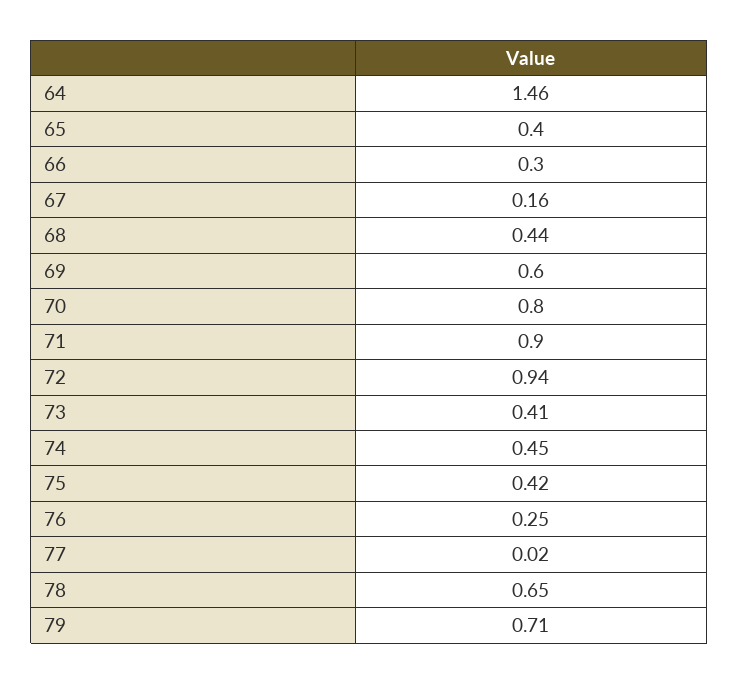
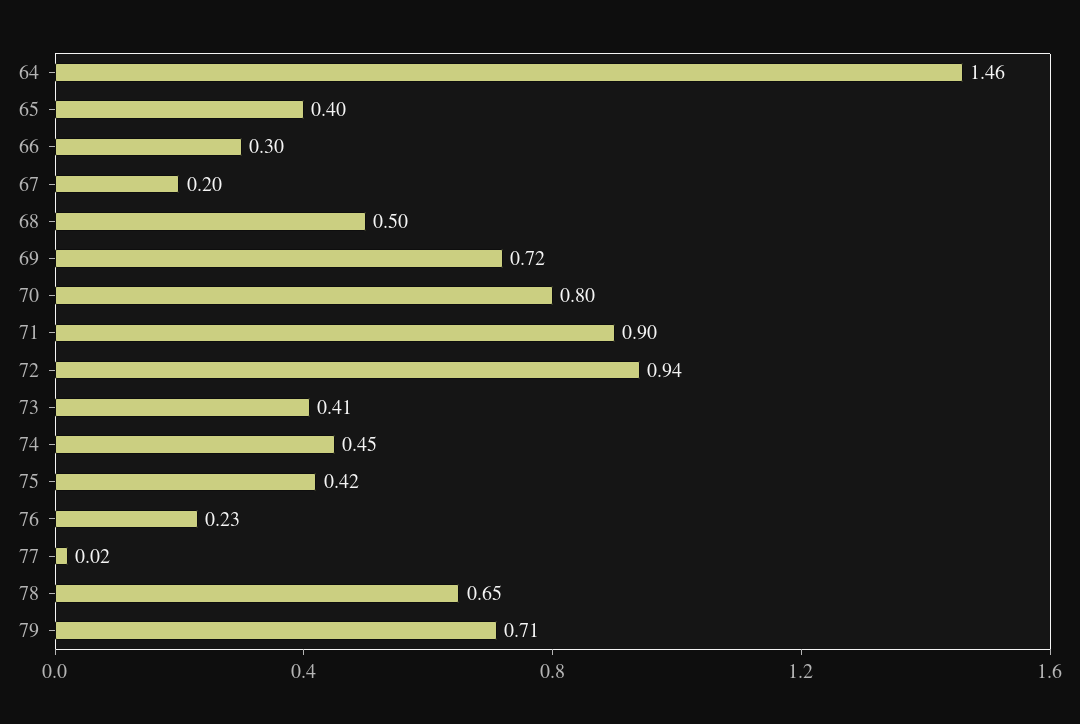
  {
    "64": 1.46,
    "65": 0.4,
    "66": 0.3,
-   "67": 0.16,
+   "67": 0.2,
-   "68": 0.44,
+   "68": 0.5,
-   "69": 0.6,
+   "69": 0.72,
    "70": 0.8,
    "71": 0.9,
    "72": 0.94,
    "73": 0.41,
    "74": 0.45,
    "75": 0.42,
-   "76": 0.25,
+   "76": 0.23,
    "77": 0.02,
    "78": 0.65,
    "79": 0.71
  }

